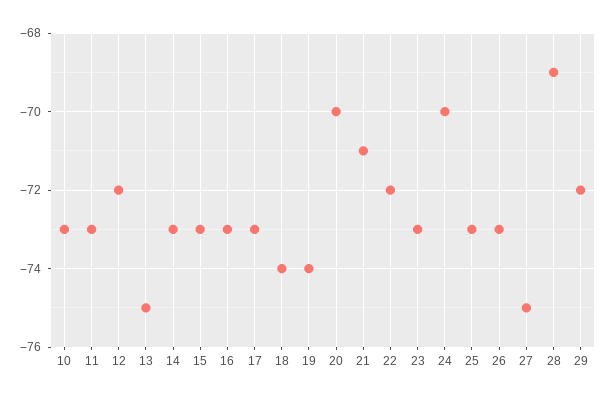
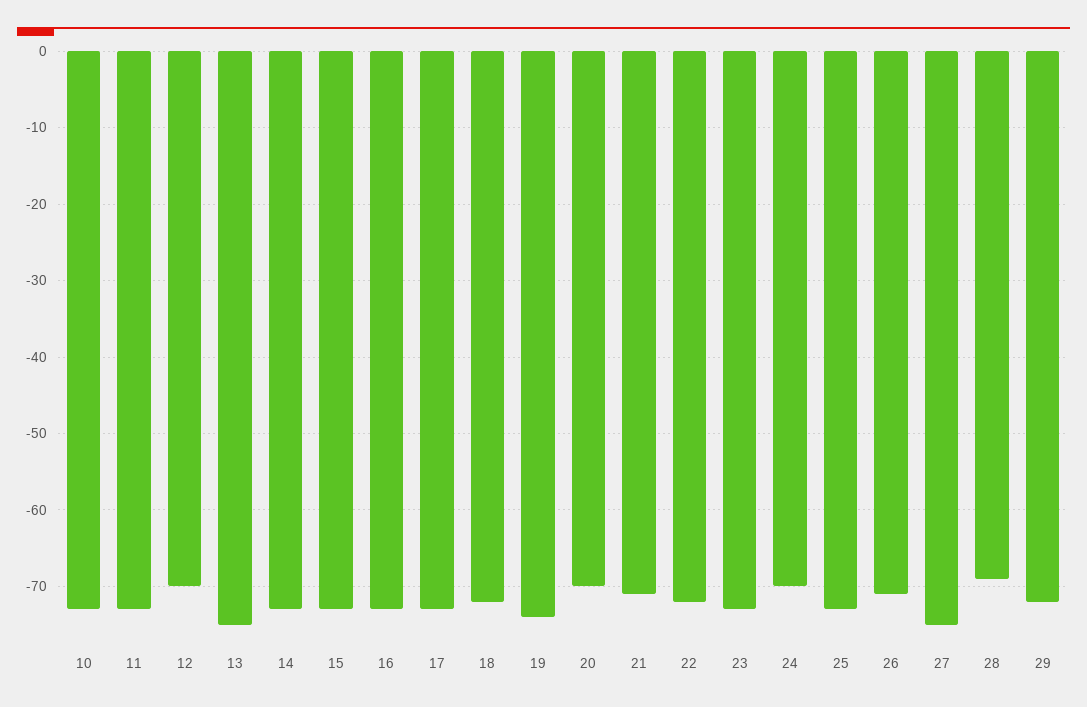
  {
    "10": -73,
    "11": -73,
-   "12": -72,
+   "12": -70,
    "13": -75,
    "14": -73,
    "15": -73,
    "16": -73,
    "17": -73,
-   "18": -74,
+   "18": -72,
    "19": -74,
    "20": -70,
    "21": -71,
    "22": -72,
    "23": -73,
    "24": -70,
    "25": -73,
-   "26": -73,
+   "26": -71,
    "27": -75,
    "28": -69,
    "29": -72
  }

